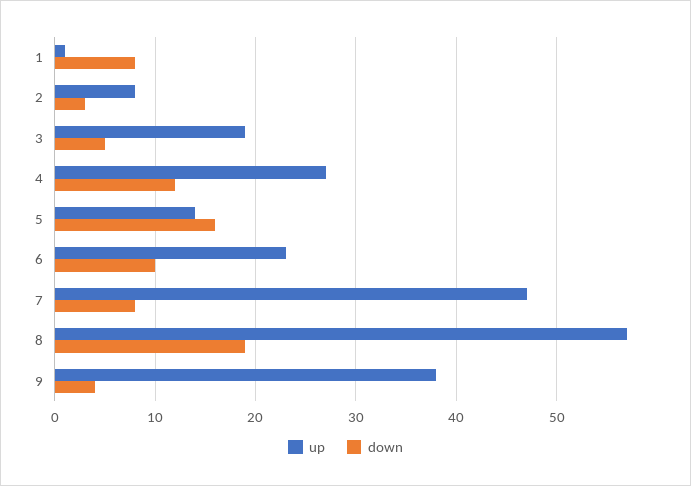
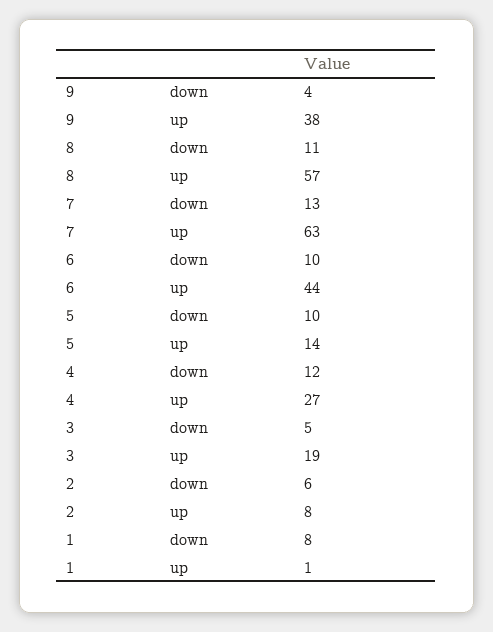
  {
    "up": {
      "1": 1,
      "2": 8,
      "3": 19,
      "4": 27,
      "5": 14,
-     "6": 23,
+     "6": 44,
-     "7": 47,
+     "7": 63,
      "8": 57,
      "9": 38
    },
    "down": {
      "1": 8,
-     "2": 3,
+     "2": 6,
      "3": 5,
      "4": 12,
-     "5": 16,
+     "5": 10,
      "6": 10,
-     "7": 8,
+     "7": 13,
-     "8": 19,
+     "8": 11,
      "9": 4
    }
  }

